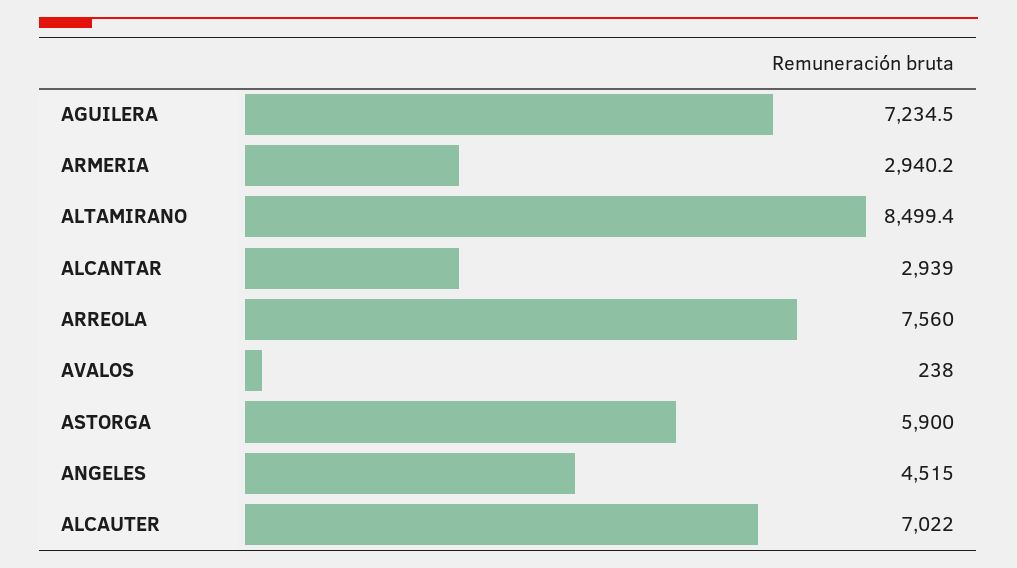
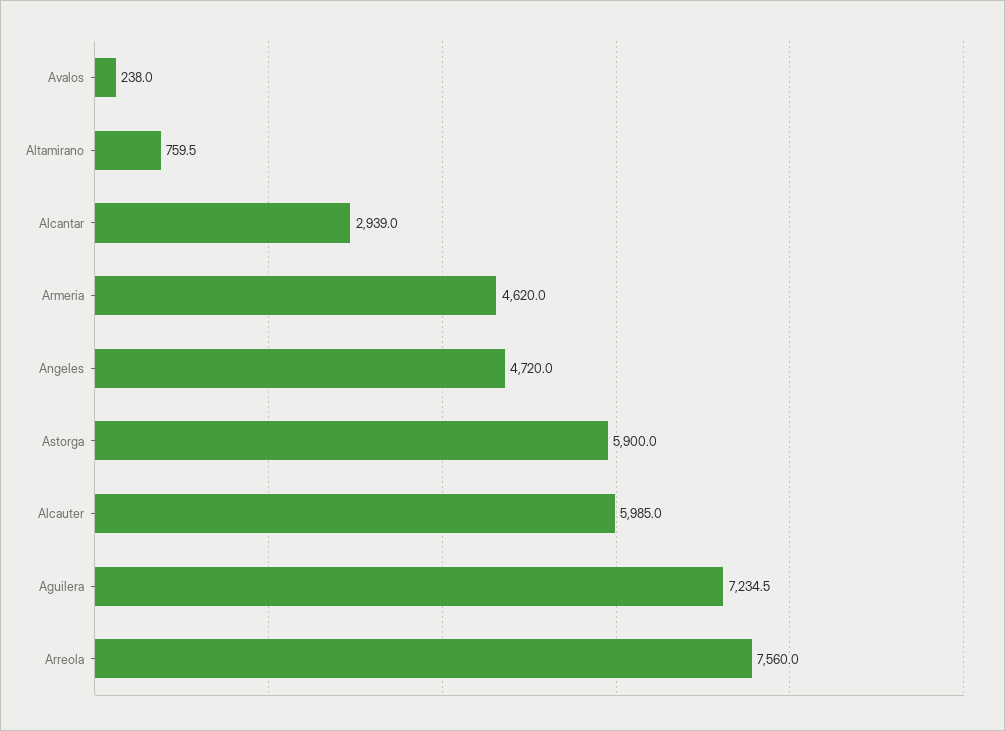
  {
    "AGUILERA": 7234.5,
-   "ARMERIA": 2940.2,
+   "ARMERIA": 4620,
-   "ALTAMIRANO": 8499.4,
+   "ALTAMIRANO": 759.5,
    "ALCANTAR": 2939,
    "ARREOLA": 7560,
    "AVALOS": 238,
    "ASTORGA": 5900,
-   "ANGELES": 4515,
+   "ANGELES": 4720,
-   "ALCAUTER": 7022
+   "ALCAUTER": 5985
  }

